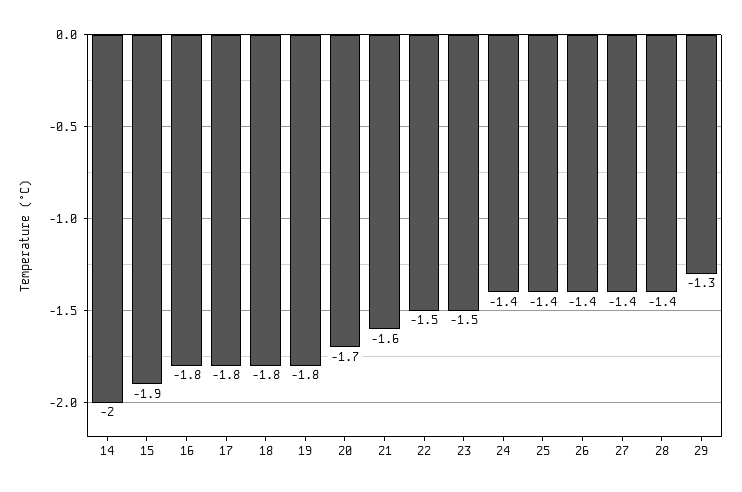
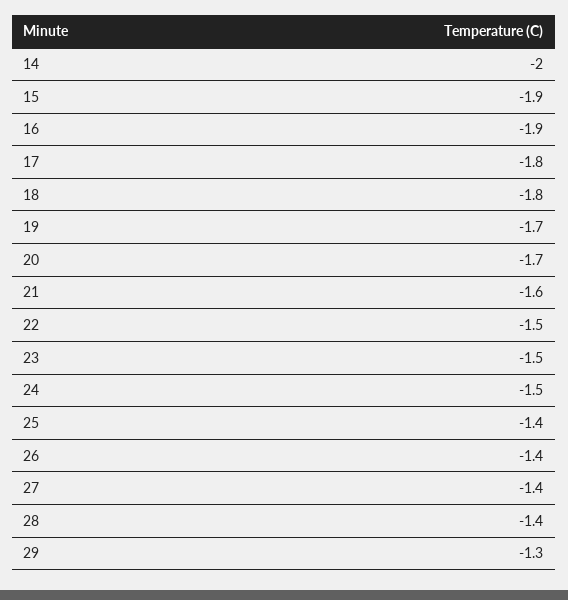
  {
    "14": -2,
    "15": -1.9,
-   "16": -1.8,
+   "16": -1.9,
    "17": -1.8,
    "18": -1.8,
-   "19": -1.8,
+   "19": -1.7,
    "20": -1.7,
    "21": -1.6,
    "22": -1.5,
    "23": -1.5,
-   "24": -1.4,
+   "24": -1.5,
    "25": -1.4,
    "26": -1.4,
    "27": -1.4,
    "28": -1.4,
    "29": -1.3
  }

